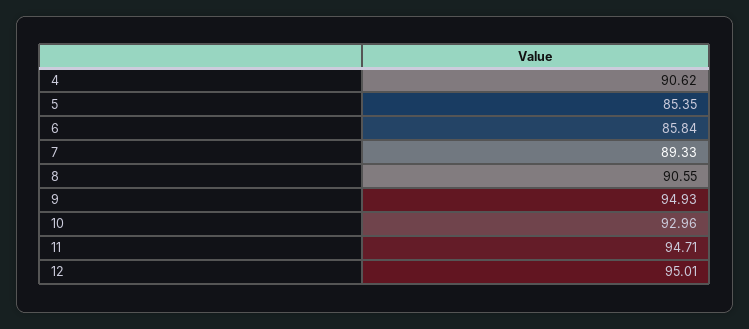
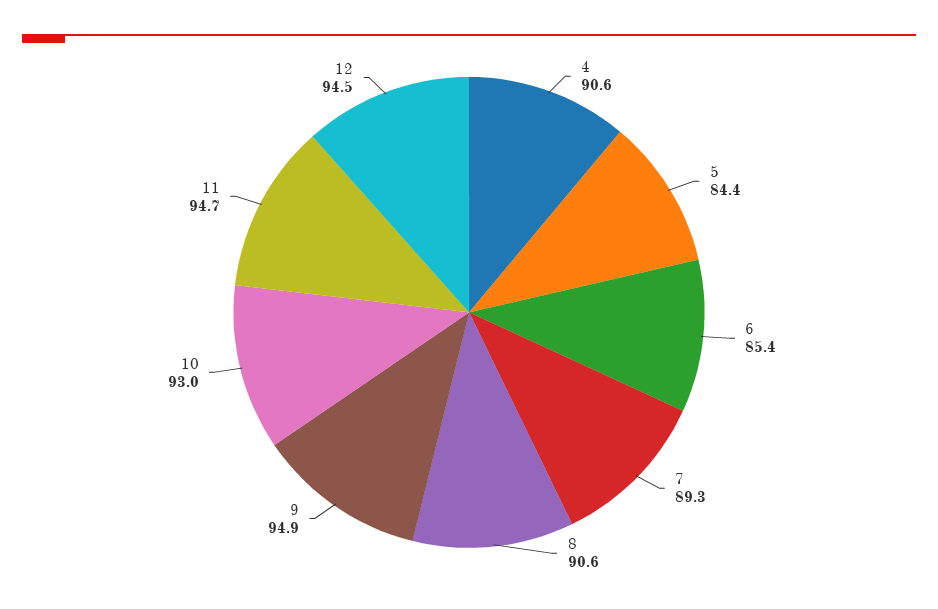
  {
    "4": 90.62,
-   "5": 85.35,
+   "5": 84.4,
-   "6": 85.84,
+   "6": 85.4,
    "7": 89.33,
    "8": 90.55,
    "9": 94.93,
    "10": 92.96,
    "11": 94.71,
-   "12": 95.01
+   "12": 94.5
  }

